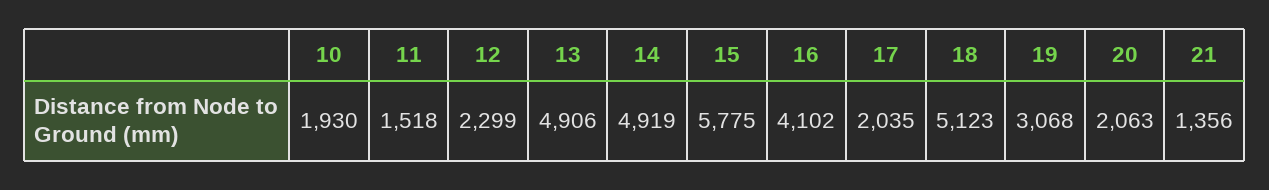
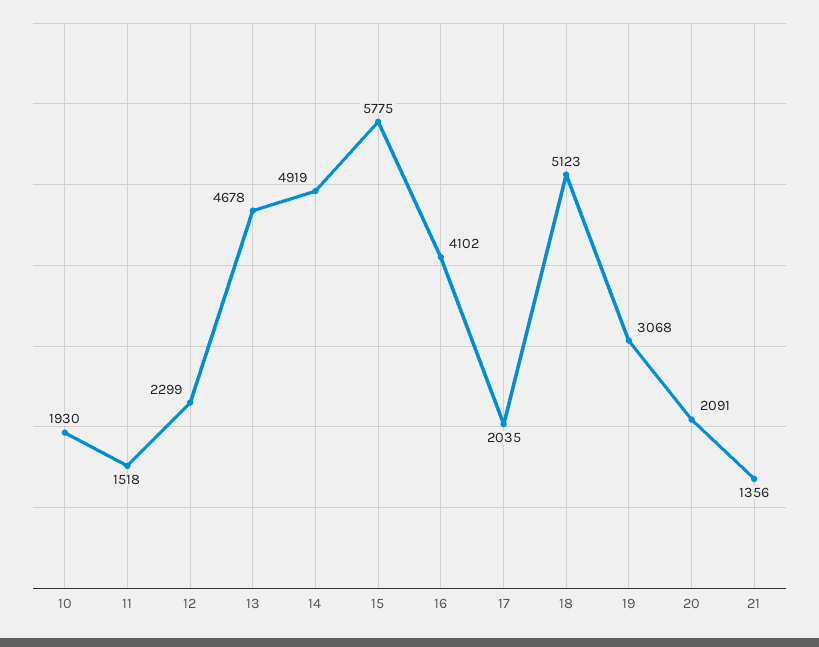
  {
    "10": 1930,
    "11": 1518,
    "12": 2299,
-   "13": 4906,
+   "13": 4678,
    "14": 4919,
    "15": 5775,
    "16": 4102,
    "17": 2035,
    "18": 5123,
    "19": 3068,
-   "20": 2063,
+   "20": 2091,
    "21": 1356
  }

